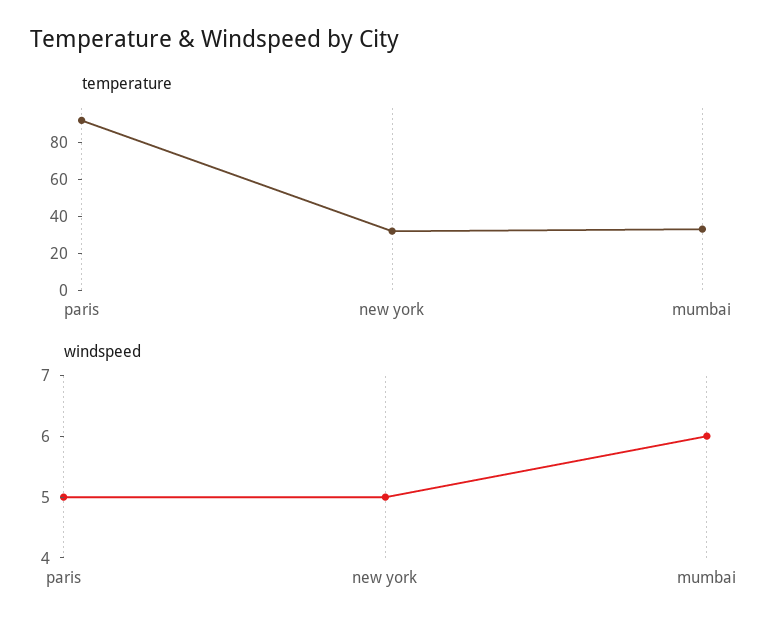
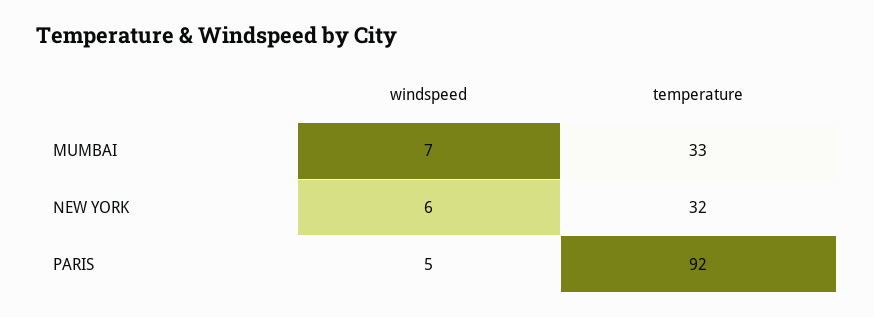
  {
    "temperature": {
      "paris": 92,
      "new york": 32,
      "mumbai": 33
    },
    "windspeed": {
      "paris": 5,
-     "new york": 5,
+     "new york": 6,
-     "mumbai": 6
+     "mumbai": 7
    }
  }

